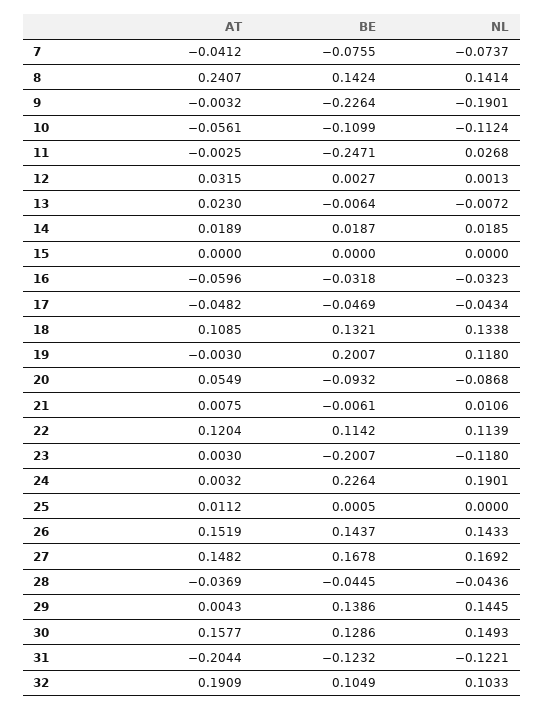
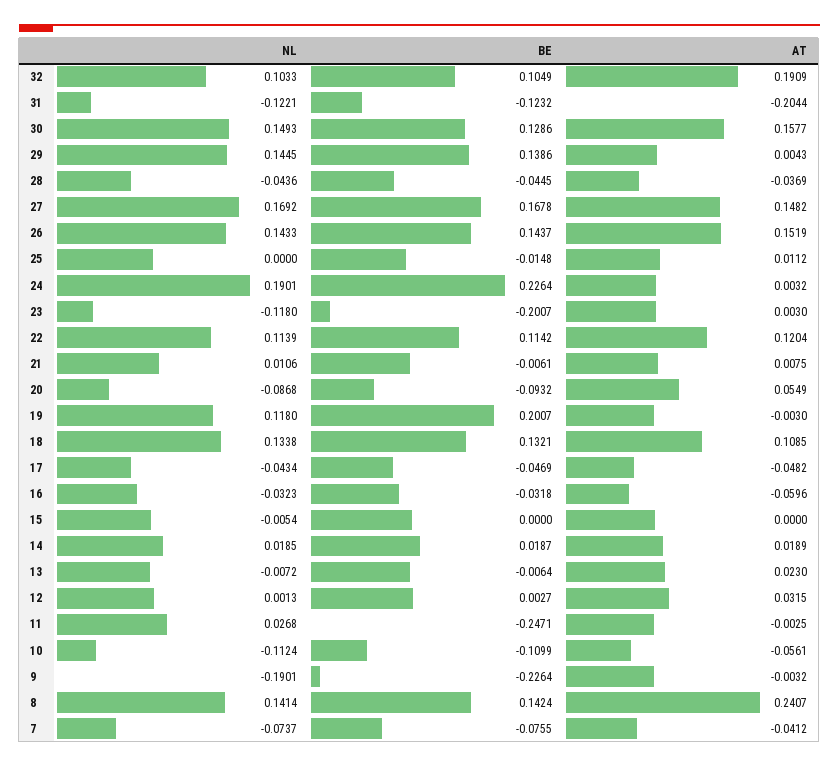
  {
    "AT": {
      "7": -0.0412,
      "8": 0.2407,
      "9": -0.0032,
      "10": -0.0561,
      "11": -0.0025,
      "12": 0.0315,
      "13": 0.023,
      "14": 0.0189,
      "15": 0,
      "16": -0.0596,
      "17": -0.0482,
      "18": 0.1085,
      "19": -0.003,
      "20": 0.0549,
      "21": 0.0075,
      "22": 0.1204,
      "23": 0.003,
      "24": 0.0032,
      "25": 0.0112,
      "26": 0.1519,
      "27": 0.1482,
      "28": -0.0369,
      "29": 0.0043,
      "30": 0.1577,
      "31": -0.2044,
      "32": 0.1909
    },
    "BE": {
      "7": -0.0755,
      "8": 0.1424,
      "9": -0.2264,
      "10": -0.1099,
      "11": -0.2471,
      "12": 0.0027,
      "13": -0.0064,
      "14": 0.0187,
      "15": 0,
      "16": -0.0318,
      "17": -0.0469,
      "18": 0.1321,
      "19": 0.2007,
      "20": -0.0932,
      "21": -0.0061,
      "22": 0.1142,
      "23": -0.2007,
      "24": 0.2264,
-     "25": 0.0005,
+     "25": -0.0148,
      "26": 0.1437,
      "27": 0.1678,
      "28": -0.0445,
      "29": 0.1386,
      "30": 0.1286,
      "31": -0.1232,
      "32": 0.1049
    },
    "NL": {
      "7": -0.0737,
      "8": 0.1414,
      "9": -0.1901,
      "10": -0.1124,
      "11": 0.0268,
      "12": 0.0013,
      "13": -0.0072,
      "14": 0.0185,
-     "15": 0,
+     "15": -0.0054,
      "16": -0.0323,
      "17": -0.0434,
      "18": 0.1338,
      "19": 0.118,
      "20": -0.0868,
      "21": 0.0106,
      "22": 0.1139,
      "23": -0.118,
      "24": 0.1901,
      "25": 0,
      "26": 0.1433,
      "27": 0.1692,
      "28": -0.0436,
      "29": 0.1445,
      "30": 0.1493,
      "31": -0.1221,
      "32": 0.1033
    }
  }

